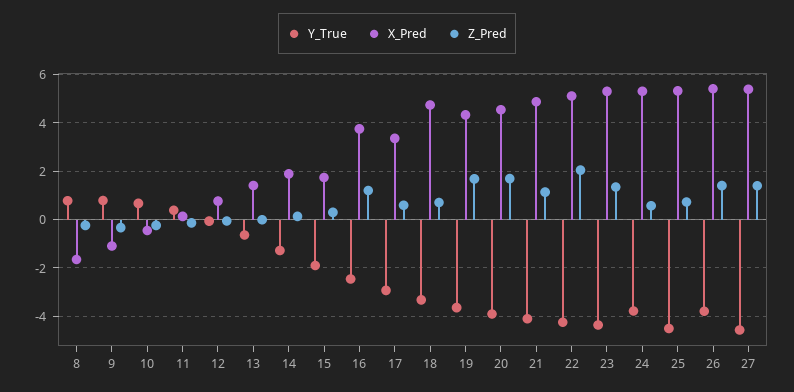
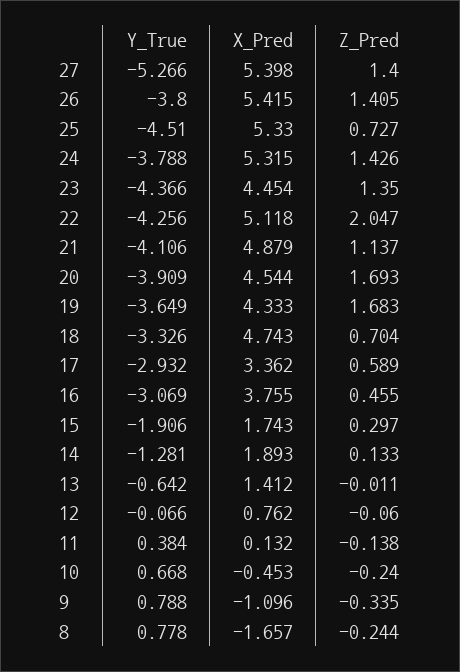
  {
    "Y_True": {
      "8": 0.778,
      "9": 0.788,
      "10": 0.668,
      "11": 0.384,
      "12": -0.066,
      "13": -0.642,
      "14": -1.281,
      "15": -1.906,
-     "16": -2.5,
+     "16": -3.069,
      "17": -2.932,
      "18": -3.326,
      "19": -3.649,
      "20": -3.909,
      "21": -4.106,
      "22": -4.256,
      "23": -4.366,
      "24": -3.788,
      "25": -4.51,
      "26": -3.8,
-     "27": -4.5
+     "27": -5.266
    },
    "X_Pred": {
      "8": -1.657,
      "9": -1.096,
      "10": -0.453,
      "11": 0.132,
      "12": 0.762,
      "13": 1.412,
      "14": 1.893,
      "15": 1.743,
      "16": 3.755,
      "17": 3.362,
      "18": 4.743,
      "19": 4.333,
      "20": 4.544,
      "21": 4.879,
      "22": 5.118,
-     "23": 5.25,
+     "23": 4.454,
      "24": 5.315,
      "25": 5.33,
      "26": 5.415,
      "27": 5.398
    },
    "Z_Pred": {
      "8": -0.244,
      "9": -0.335,
      "10": -0.24,
      "11": -0.138,
      "12": -0.06,
      "13": -0.011,
      "14": 0.133,
      "15": 0.297,
-     "16": 1.25,
+     "16": 0.455,
      "17": 0.589,
      "18": 0.704,
      "19": 1.683,
      "20": 1.693,
      "21": 1.137,
      "22": 2.047,
      "23": 1.35,
-     "24": 0.5,
+     "24": 1.426,
      "25": 0.727,
      "26": 1.405,
      "27": 1.4
    }
  }

